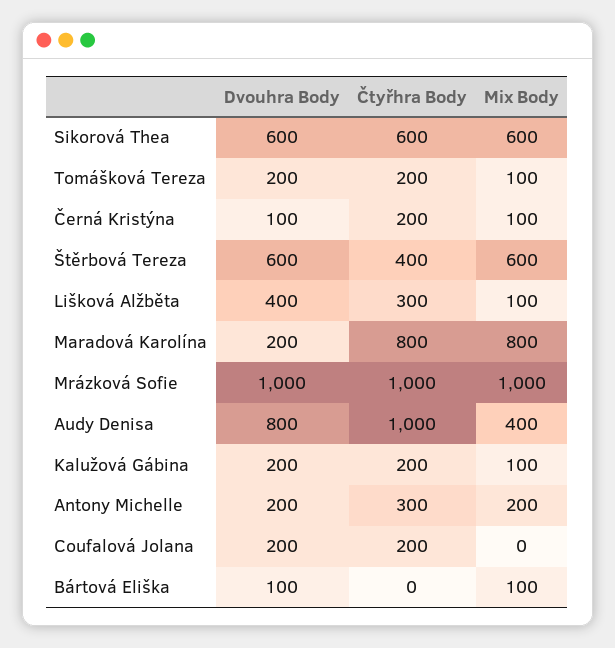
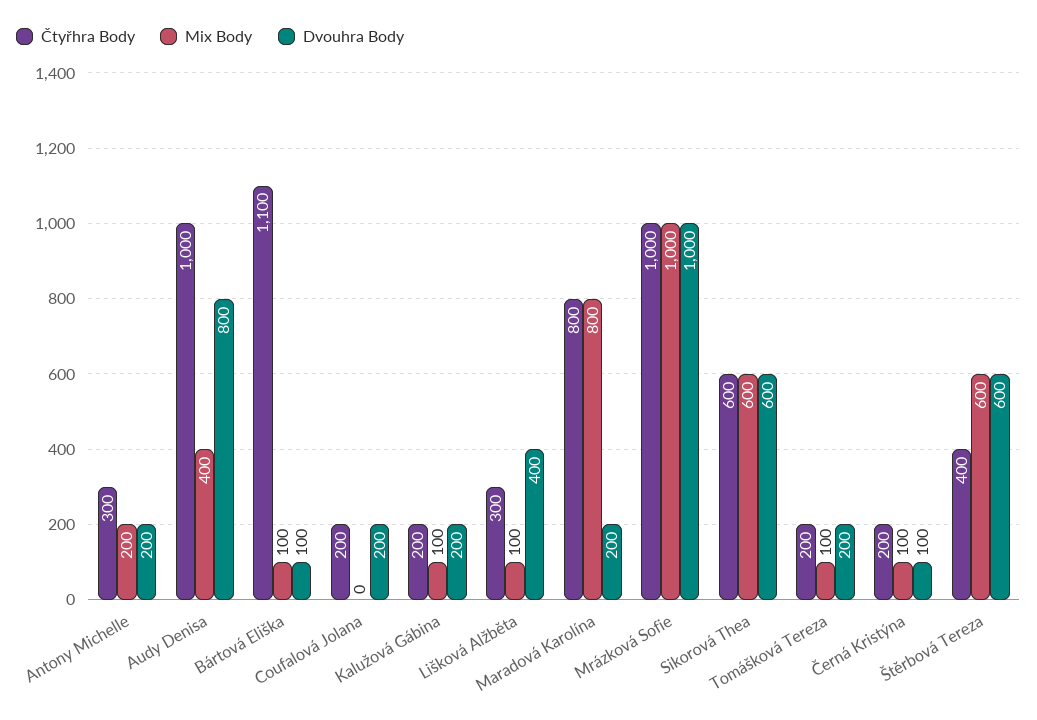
  {
    "Dvouhra Body": {
      "Sikorová Thea": 600,
      "Tomášková Tereza": 200,
      "Černá Kristýna": 100,
      "Štěrbová Tereza": 600,
      "Lišková Alžběta": 400,
      "Maradová Karolína": 200,
      "Mrázková Sofie": 1000,
      "Audy Denisa": 800,
      "Kalužová Gábina": 200,
      "Antony Michelle": 200,
      "Coufalová Jolana": 200,
      "Bártová Eliška": 100
    },
    "Čtyřhra Body": {
      "Sikorová Thea": 600,
      "Tomášková Tereza": 200,
      "Černá Kristýna": 200,
      "Štěrbová Tereza": 400,
      "Lišková Alžběta": 300,
      "Maradová Karolína": 800,
      "Mrázková Sofie": 1000,
      "Audy Denisa": 1000,
      "Kalužová Gábina": 200,
      "Antony Michelle": 300,
      "Coufalová Jolana": 200,
-     "Bártová Eliška": 0
+     "Bártová Eliška": 1100
    },
    "Mix Body": {
      "Sikorová Thea": 600,
      "Tomášková Tereza": 100,
      "Černá Kristýna": 100,
      "Štěrbová Tereza": 600,
      "Lišková Alžběta": 100,
      "Maradová Karolína": 800,
      "Mrázková Sofie": 1000,
      "Audy Denisa": 400,
      "Kalužová Gábina": 100,
      "Antony Michelle": 200,
      "Coufalová Jolana": 0,
      "Bártová Eliška": 100
    }
  }

